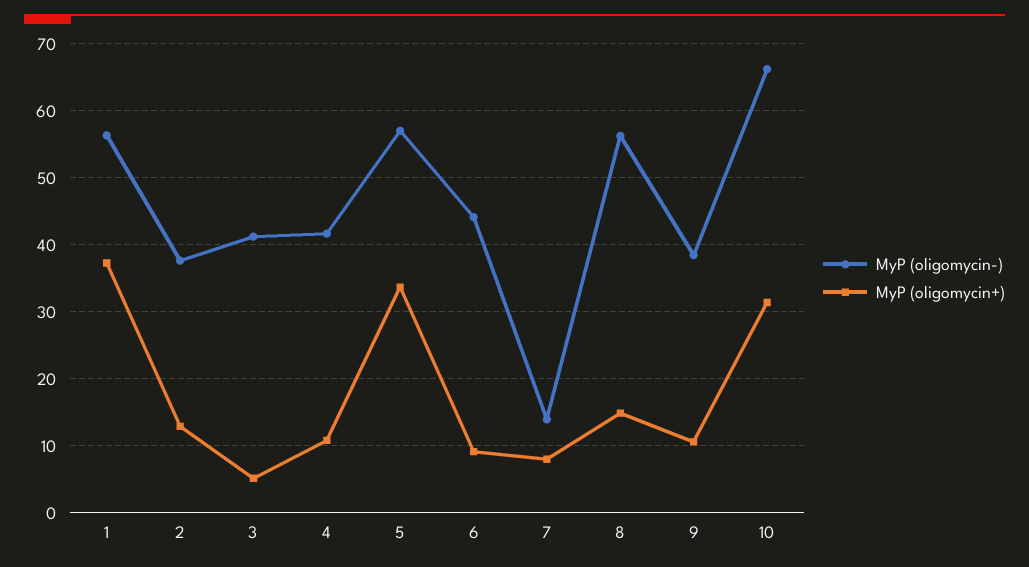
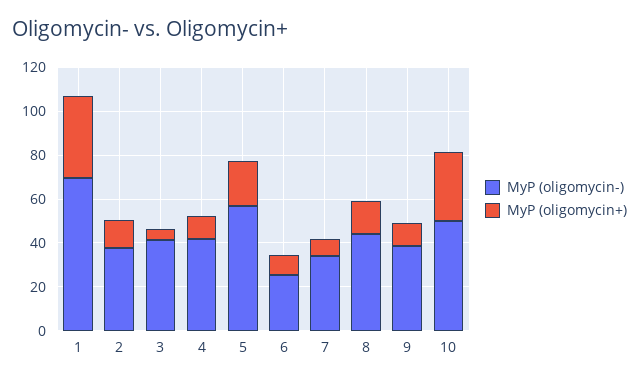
  {
    "MyP (oligomycin-)": {
-     "1": 56,
+     "1": 70,
      "2": 38,
      "3": 41,
      "4": 42,
      "5": 57,
-     "6": 44,
+     "6": 25,
-     "7": 14,
+     "7": 35,
-     "8": 56,
+     "8": 45,
      "9": 38,
-     "10": 66
+     "10": 50
    },
    "MyP (oligomycin+)": {
      "1": 37,
      "2": 13,
      "3": 5,
      "4": 11,
-     "5": 34,
+     "5": 20,
      "6": 9,
      "7": 8,
      "8": 15,
      "9": 11,
      "10": 31
    }
  }

